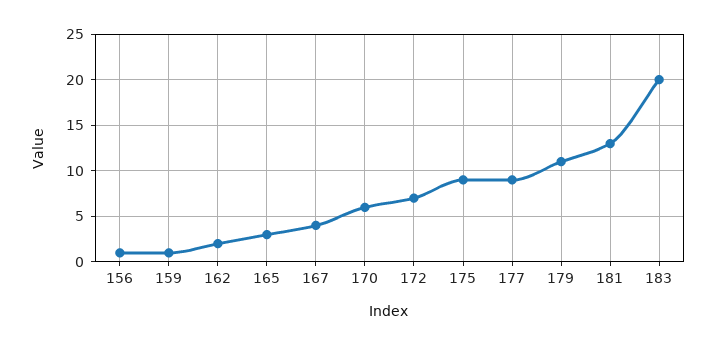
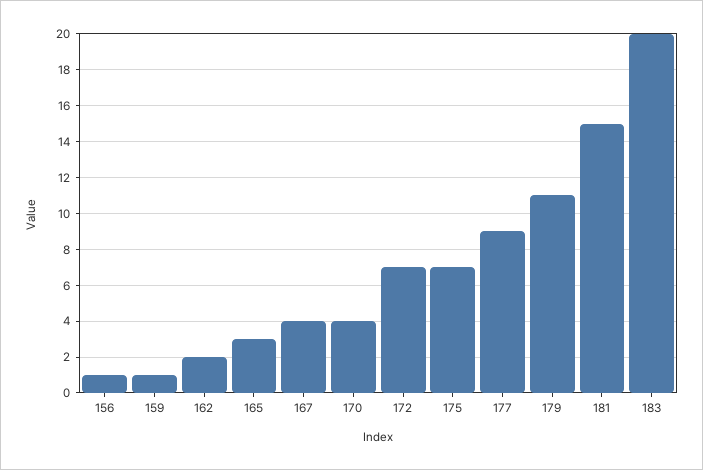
  {
    "156": 1,
    "159": 1,
    "162": 2,
    "165": 3,
    "167": 4,
-   "170": 6,
+   "170": 4,
    "172": 7,
-   "175": 9,
+   "175": 7,
    "177": 9,
    "179": 11,
-   "181": 13,
+   "181": 15,
    "183": 20
  }

